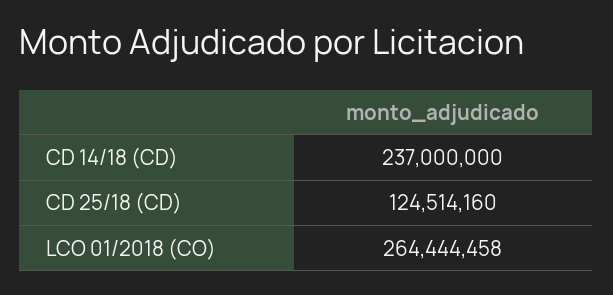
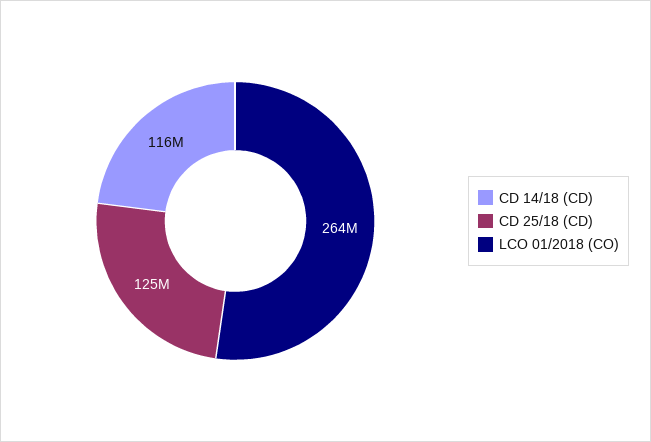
  {
-   "CD 14/18 (CD)": 237000000,
+   "CD 14/18 (CD)": 116000000,
    "CD 25/18 (CD)": 124514160,
    "LCO 01/2018 (CO)": 264444458
  }

